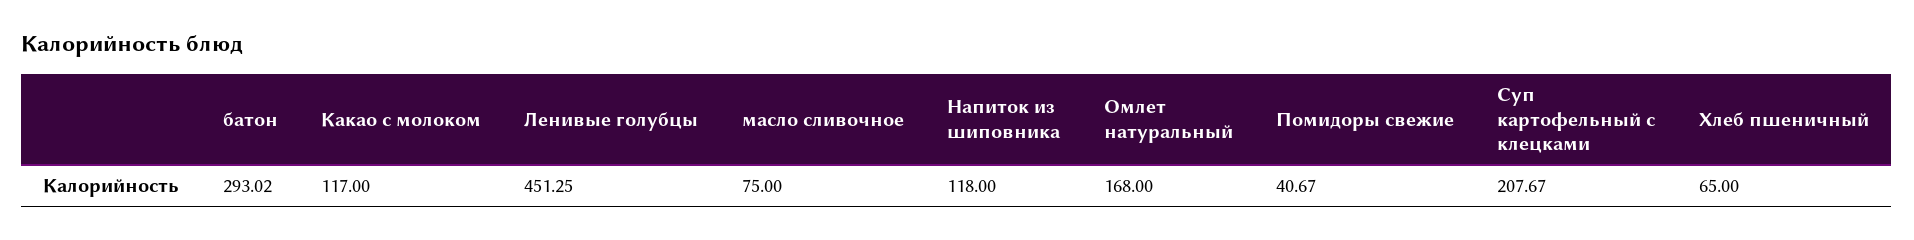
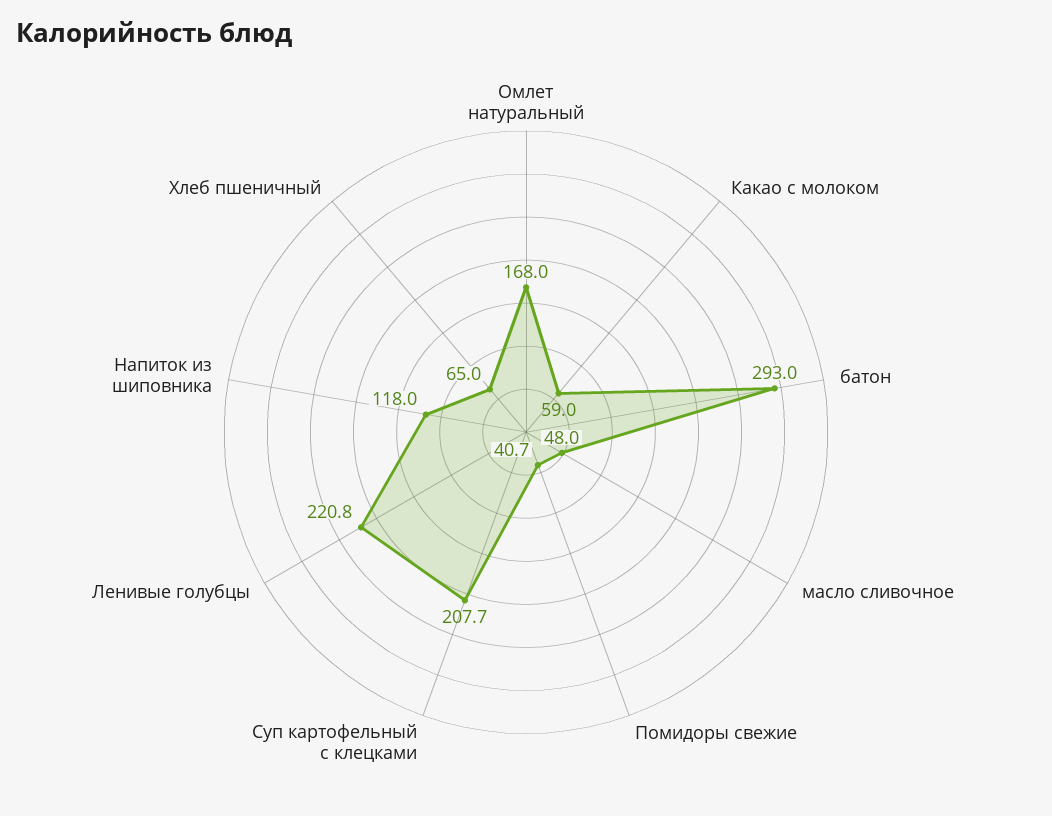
  {
    "батон": 293.02,
-   "Какао с молоком": 117,
+   "Какао с молоком": 59,
-   "Ленивые голубцы": 451.25,
+   "Ленивые голубцы": 220.8,
-   "масло сливочное": 75,
+   "масло сливочное": 48,
    "Напиток из шиповника": 118,
    "Омлет натуральный": 168,
    "Помидоры свежие": 40.67,
    "Суп картофельный с клецками": 207.67,
    "Хлеб пшеничный": 65
  }

